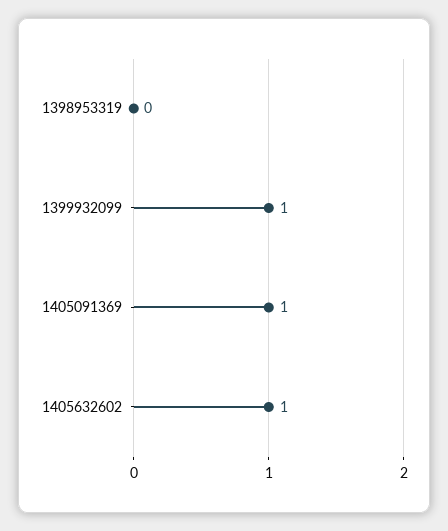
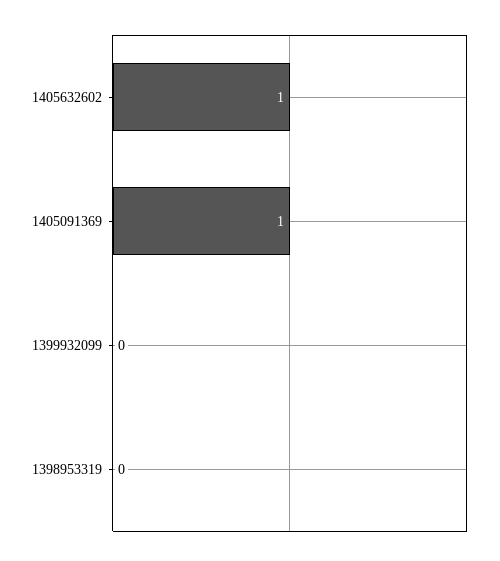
  {
    "1398953319": 0,
-   "1399932099": 1,
+   "1399932099": 0,
    "1405091369": 1,
    "1405632602": 1
  }

